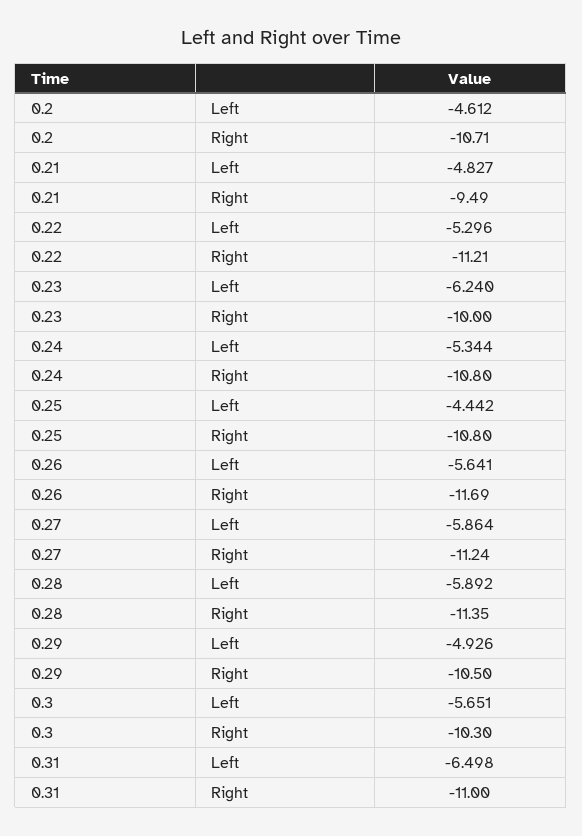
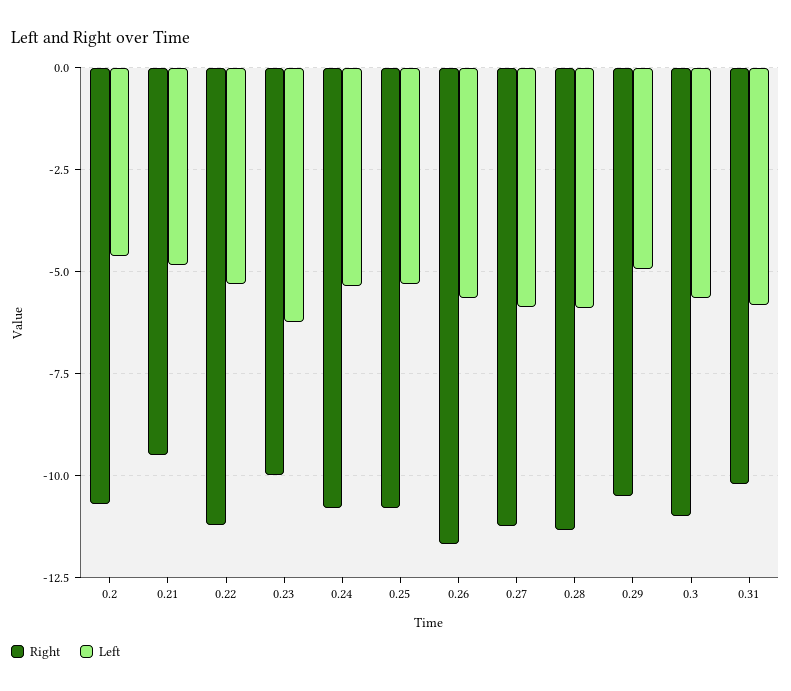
  {
    "Left": {
      "0.2": -4.612,
      "0.21": -4.827,
      "0.22": -5.296,
      "0.23": -6.24,
      "0.24": -5.344,
-     "0.25": -4.442,
+     "0.25": -5.25,
      "0.26": -5.641,
      "0.27": -5.864,
      "0.28": -5.892,
      "0.29": -4.926,
      "0.3": -5.651,
-     "0.31": -6.498
+     "0.31": -5.75
    },
    "Right": {
      "0.2": -10.71,
      "0.21": -9.49,
      "0.22": -11.21,
      "0.23": -10,
      "0.24": -10.8,
      "0.25": -10.8,
      "0.26": -11.69,
      "0.27": -11.24,
      "0.28": -11.35,
      "0.29": -10.5,
-     "0.3": -10.3,
+     "0.3": -11,
-     "0.31": -11
+     "0.31": -10.25
    }
  }

